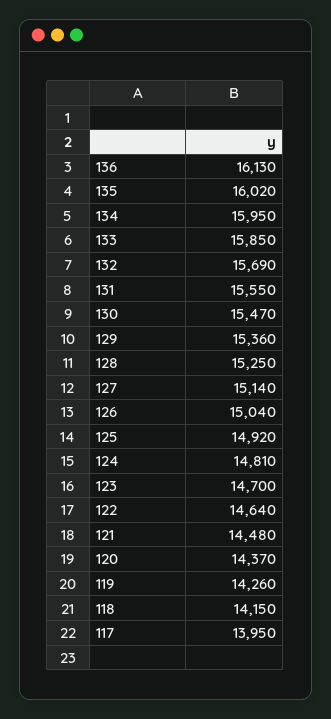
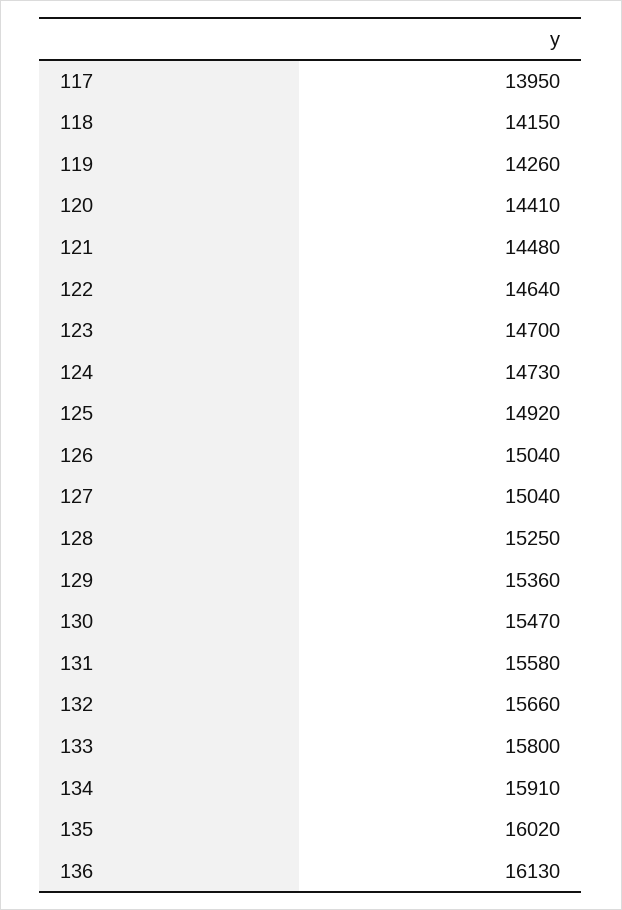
  {
    "136": 16130,
    "135": 16020,
-   "134": 15950,
+   "134": 15910,
-   "133": 15850,
+   "133": 15800,
-   "132": 15690,
+   "132": 15660,
-   "131": 15550,
+   "131": 15580,
    "130": 15470,
    "129": 15360,
    "128": 15250,
-   "127": 15140,
+   "127": 15040,
    "126": 15040,
    "125": 14920,
-   "124": 14810,
+   "124": 14730,
    "123": 14700,
    "122": 14640,
    "121": 14480,
-   "120": 14370,
+   "120": 14410,
    "119": 14260,
    "118": 14150,
    "117": 13950
  }

